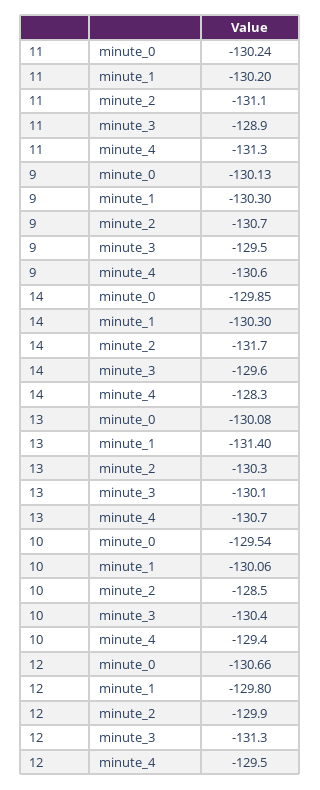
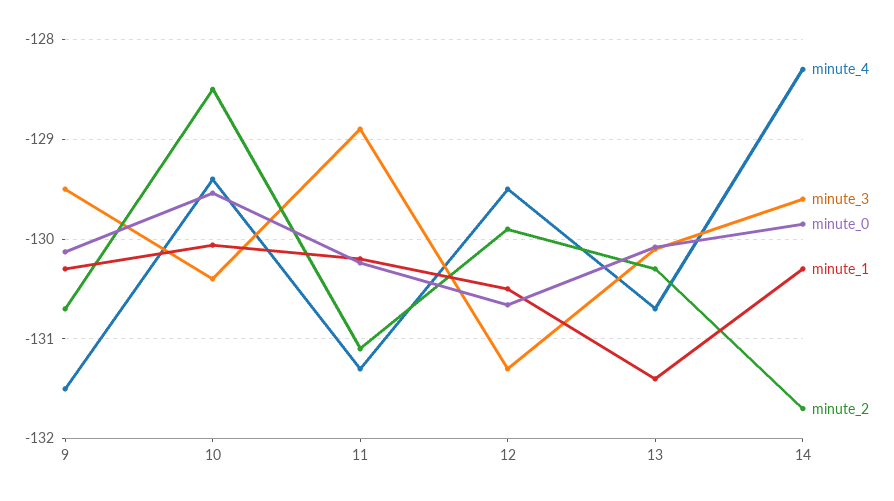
  {
    "minute_0": {
      "11": -130.24,
      "9": -130.13,
      "14": -129.85,
      "13": -130.08,
      "10": -129.54,
      "12": -130.66
    },
    "minute_1": {
      "11": -130.2,
      "9": -130.3,
      "14": -130.3,
      "13": -131.4,
      "10": -130.06,
-     "12": -129.8
+     "12": -130.5
    },
    "minute_2": {
      "11": -131.1,
      "9": -130.7,
      "14": -131.7,
      "13": -130.3,
      "10": -128.5,
      "12": -129.9
    },
    "minute_3": {
      "11": -128.9,
      "9": -129.5,
      "14": -129.6,
      "13": -130.1,
      "10": -130.4,
      "12": -131.3
    },
    "minute_4": {
      "11": -131.3,
-     "9": -130.6,
+     "9": -131.5,
      "14": -128.3,
      "13": -130.7,
      "10": -129.4,
      "12": -129.5
    }
  }

